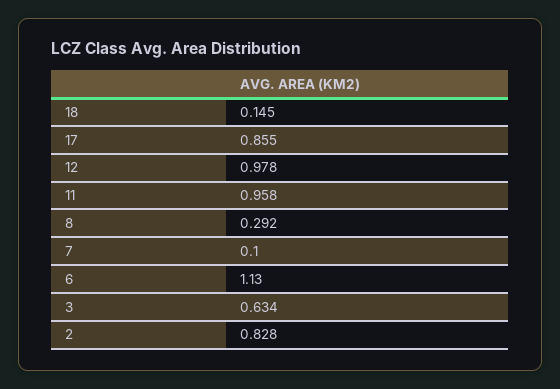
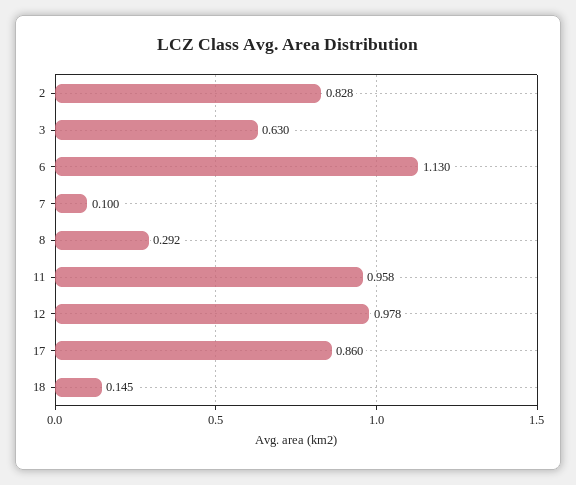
  {
    "18": 0.145,
-   "17": 0.855,
+   "17": 0.86,
    "12": 0.978,
    "11": 0.958,
    "8": 0.292,
    "7": 0.1,
    "6": 1.13,
-   "3": 0.634,
+   "3": 0.63,
    "2": 0.828
  }

